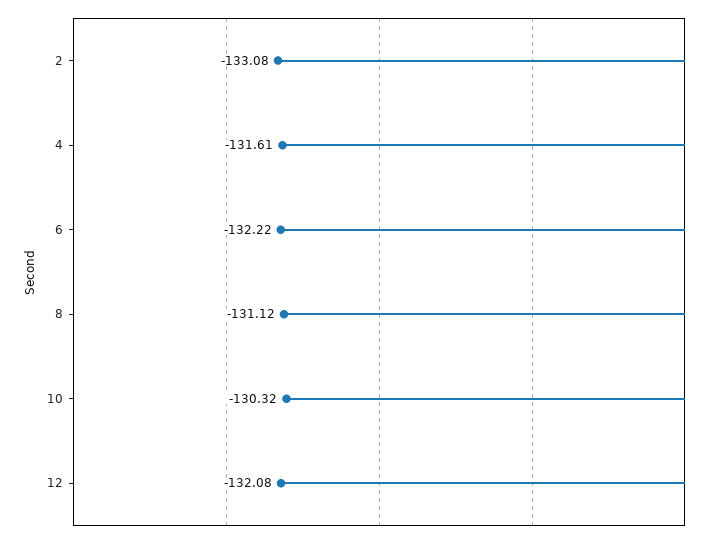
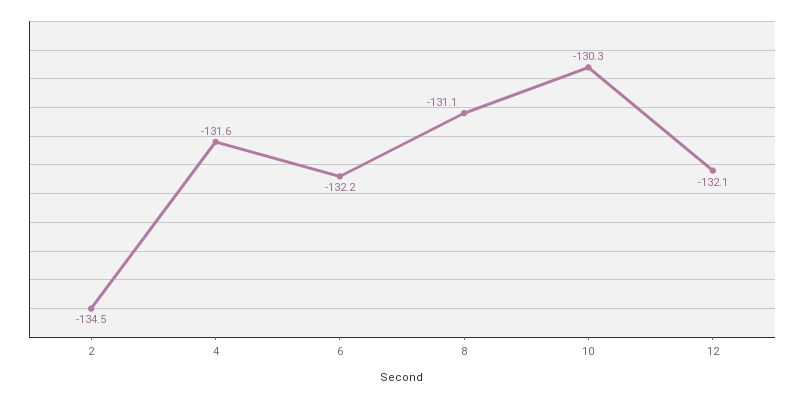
  {
-   "2": -133.08,
+   "2": -134.5,
    "4": -131.61,
    "6": -132.22,
    "8": -131.12,
    "10": -130.32,
    "12": -132.08
  }

